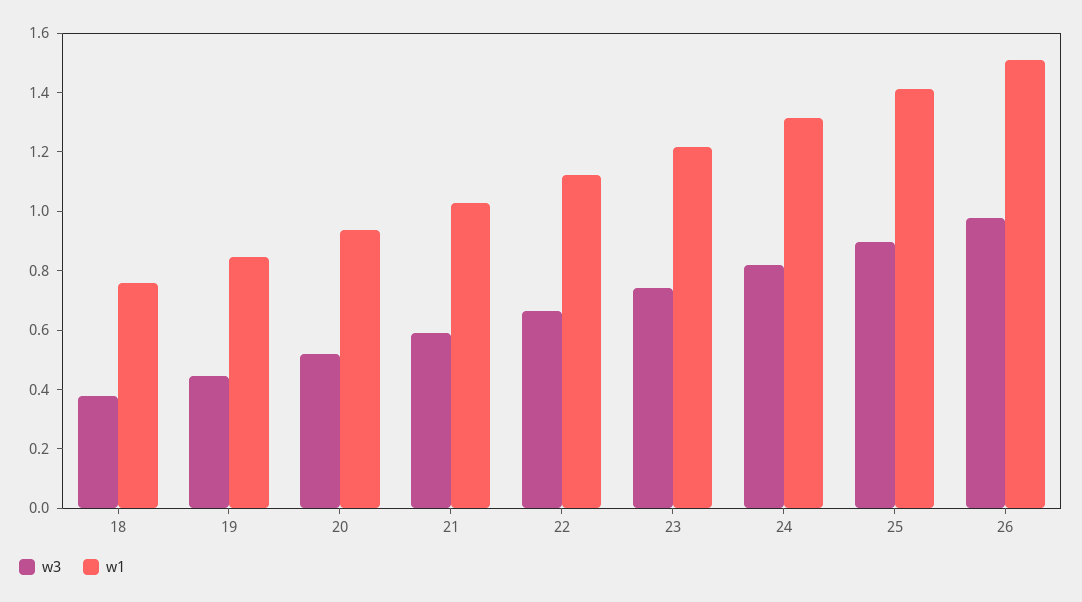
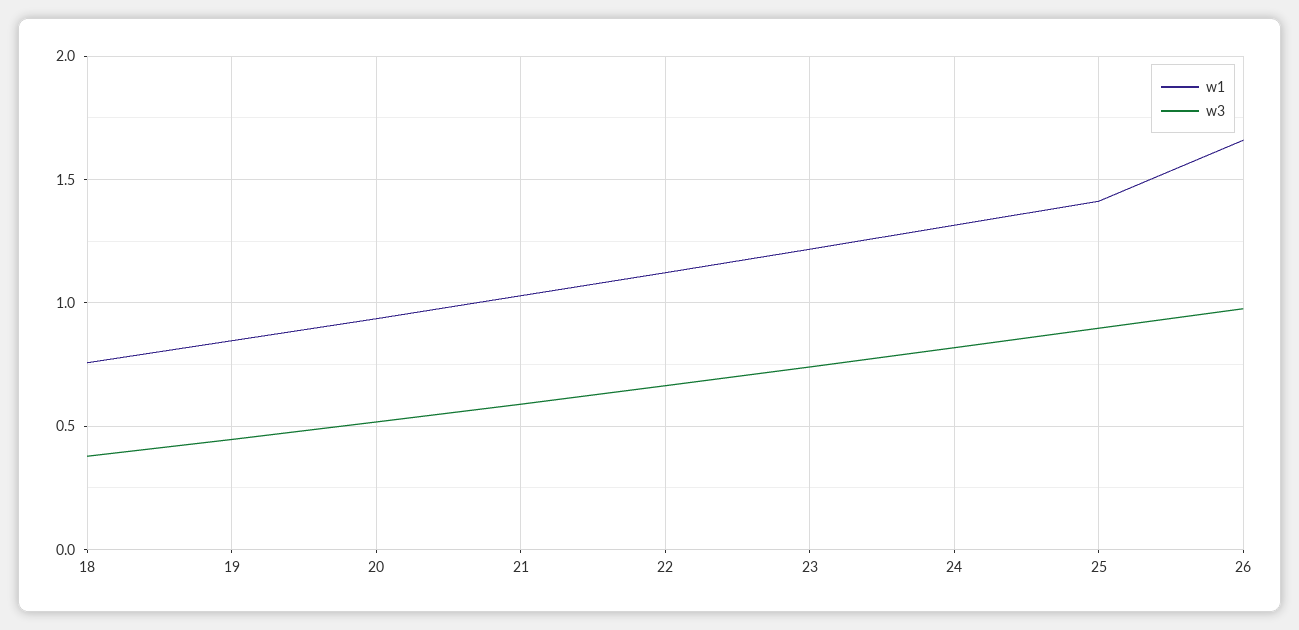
  {
    "w3": {
      "18": 0.4,
      "19": 0.45,
      "20": 0.5,
      "21": 0.6,
      "22": 0.65,
      "23": 0.75,
      "24": 0.8,
      "25": 0.9,
      "26": 1
    },
    "w1": {
      "18": 0.75,
      "19": 0.85,
      "20": 0.95,
      "21": 1.05,
      "22": 1.1,
      "23": 1.2,
      "24": 1.3,
      "25": 1.4,
-     "26": 1.5
+     "26": 1.65
    }
  }

